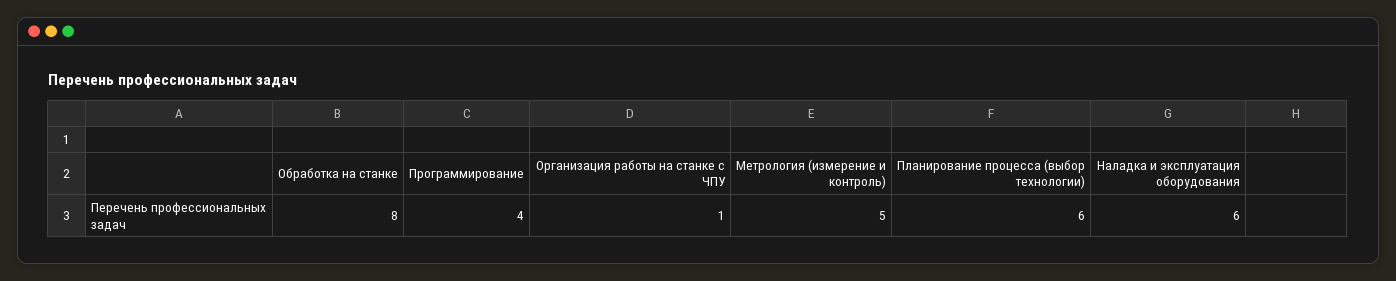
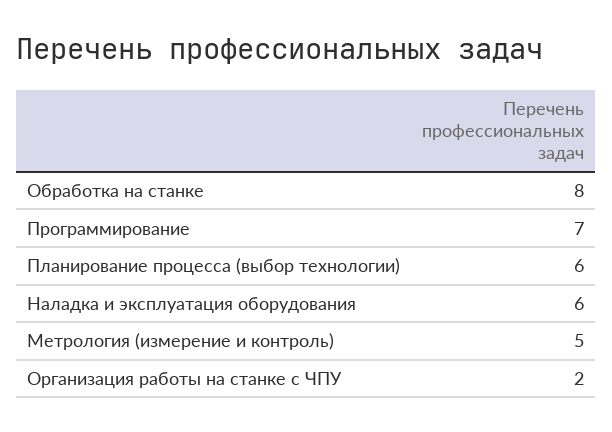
  {
    "Обработка на станке": 8,
-   "Программирование": 4,
+   "Программирование": 7,
-   "Организация работы на станке с ЧПУ": 1,
+   "Организация работы на станке с ЧПУ": 2,
    "Метрология (измерение и контроль)": 5,
    "Планирование процесса (выбор технологии)": 6,
    "Наладка и эксплуатация оборудования": 6
  }

